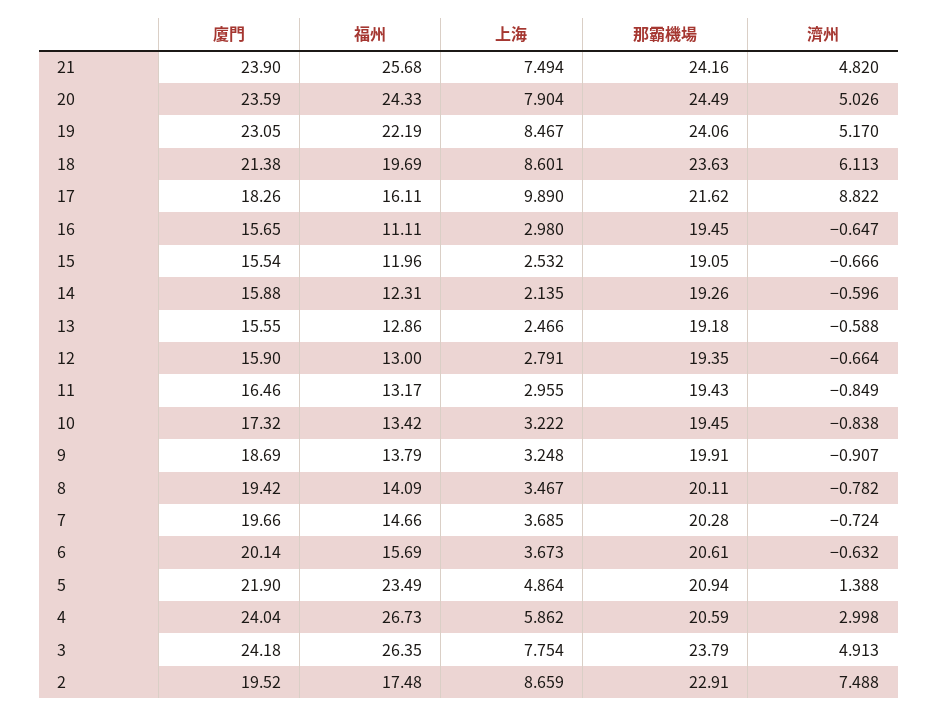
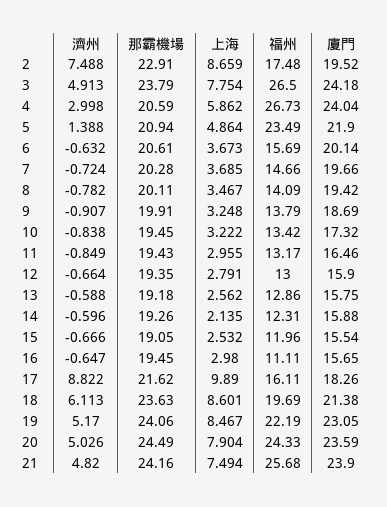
  {
    "廈門": {
      "21": 23.9,
      "20": 23.59,
      "19": 23.05,
      "18": 21.38,
      "17": 18.26,
      "16": 15.65,
      "15": 15.54,
      "14": 15.88,
-     "13": 15.55,
+     "13": 15.75,
      "12": 15.9,
      "11": 16.46,
      "10": 17.32,
      "9": 18.69,
      "8": 19.42,
      "7": 19.66,
      "6": 20.14,
      "5": 21.9,
      "4": 24.04,
      "3": 24.18,
      "2": 19.52
    },
    "福州": {
      "21": 25.68,
      "20": 24.33,
      "19": 22.19,
      "18": 19.69,
      "17": 16.11,
      "16": 11.11,
      "15": 11.96,
      "14": 12.31,
      "13": 12.86,
      "12": 13,
      "11": 13.17,
      "10": 13.42,
      "9": 13.79,
      "8": 14.09,
      "7": 14.66,
      "6": 15.69,
      "5": 23.49,
      "4": 26.73,
-     "3": 26.35,
+     "3": 26.5,
      "2": 17.48
    },
    "上海": {
      "21": 7.494,
      "20": 7.904,
      "19": 8.467,
      "18": 8.601,
      "17": 9.89,
      "16": 2.98,
      "15": 2.532,
      "14": 2.135,
-     "13": 2.466,
+     "13": 2.562,
      "12": 2.791,
      "11": 2.955,
      "10": 3.222,
      "9": 3.248,
      "8": 3.467,
      "7": 3.685,
      "6": 3.673,
      "5": 4.864,
      "4": 5.862,
      "3": 7.754,
      "2": 8.659
    },
    "那霸機場": {
      "21": 24.16,
      "20": 24.49,
      "19": 24.06,
      "18": 23.63,
      "17": 21.62,
      "16": 19.45,
      "15": 19.05,
      "14": 19.26,
      "13": 19.18,
      "12": 19.35,
      "11": 19.43,
      "10": 19.45,
      "9": 19.91,
      "8": 20.11,
      "7": 20.28,
      "6": 20.61,
      "5": 20.94,
      "4": 20.59,
      "3": 23.79,
      "2": 22.91
    },
    "濟州": {
      "21": 4.82,
      "20": 5.026,
      "19": 5.17,
      "18": 6.113,
      "17": 8.822,
      "16": -0.647,
      "15": -0.666,
      "14": -0.596,
      "13": -0.588,
      "12": -0.664,
      "11": -0.849,
      "10": -0.838,
      "9": -0.907,
      "8": -0.782,
      "7": -0.724,
      "6": -0.632,
      "5": 1.388,
      "4": 2.998,
      "3": 4.913,
      "2": 7.488
    }
  }

